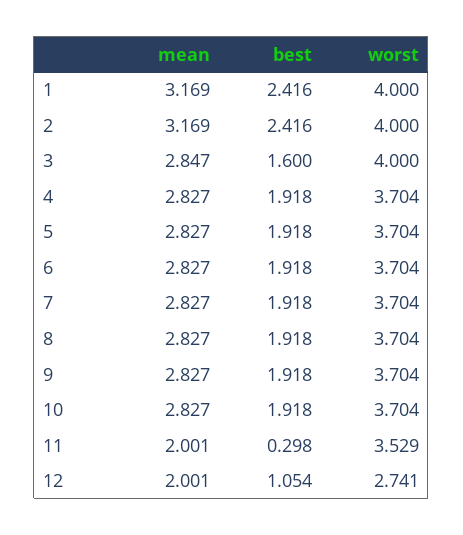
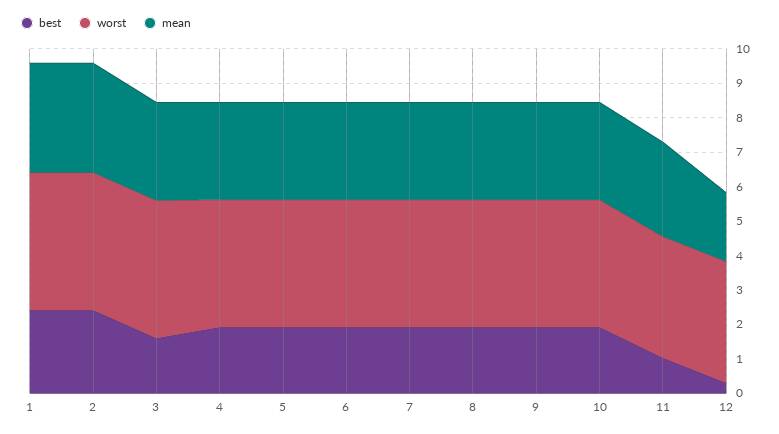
  {
    "mean": {
      "1": 3.169,
      "2": 3.169,
      "3": 2.847,
      "4": 2.827,
      "5": 2.827,
      "6": 2.827,
      "7": 2.827,
      "8": 2.827,
      "9": 2.827,
      "10": 2.827,
-     "11": 2.001,
+     "11": 2.75,
      "12": 2.001
    },
    "best": {
      "1": 2.416,
      "2": 2.416,
      "3": 1.6,
      "4": 1.918,
      "5": 1.918,
      "6": 1.918,
      "7": 1.918,
      "8": 1.918,
      "9": 1.918,
      "10": 1.918,
-     "11": 0.298,
+     "11": 1,
-     "12": 1.054
+     "12": 0.25
    },
    "worst": {
      "1": 4,
      "2": 4,
      "3": 4,
      "4": 3.704,
      "5": 3.704,
      "6": 3.704,
      "7": 3.704,
      "8": 3.704,
      "9": 3.704,
      "10": 3.704,
      "11": 3.529,
-     "12": 2.741
+     "12": 3.5
    }
  }

